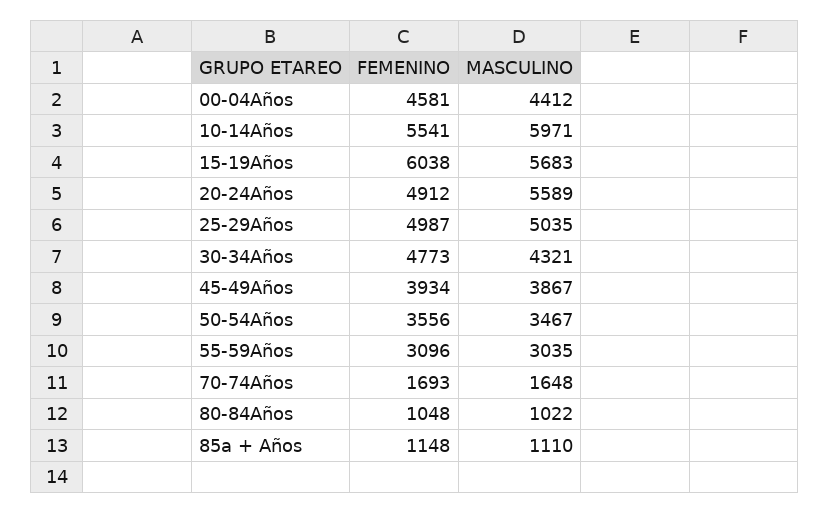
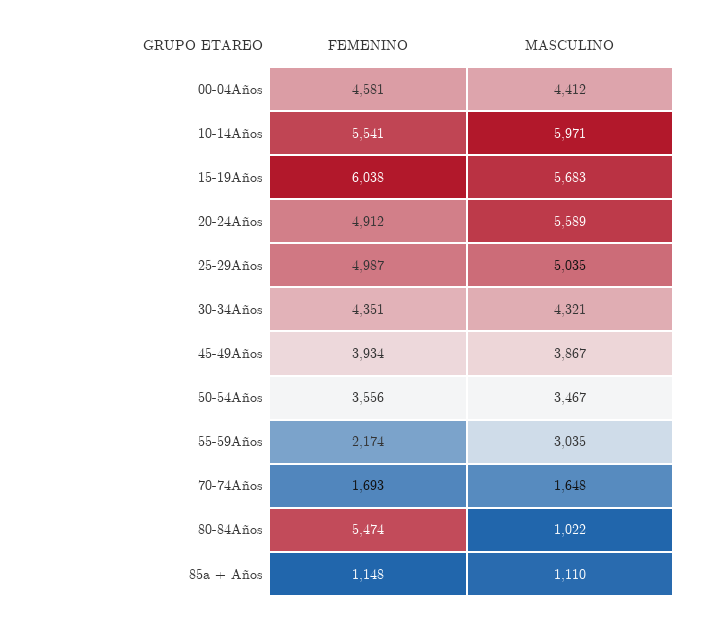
  {
    "FEMENINO": {
      "00-04Años": 4581,
      "10-14Años": 5541,
      "15-19Años": 6038,
      "20-24Años": 4912,
      "25-29Años": 4987,
-     "30-34Años": 4773,
+     "30-34Años": 4351,
      "45-49Años": 3934,
      "50-54Años": 3556,
-     "55-59Años": 3096,
+     "55-59Años": 2174,
      "70-74Años": 1693,
-     "80-84Años": 1048,
+     "80-84Años": 5474,
      "85a + Años": 1148
    },
    "MASCULINO": {
      "00-04Años": 4412,
      "10-14Años": 5971,
      "15-19Años": 5683,
      "20-24Años": 5589,
      "25-29Años": 5035,
      "30-34Años": 4321,
      "45-49Años": 3867,
      "50-54Años": 3467,
      "55-59Años": 3035,
      "70-74Años": 1648,
      "80-84Años": 1022,
      "85a + Años": 1110
    }
  }

